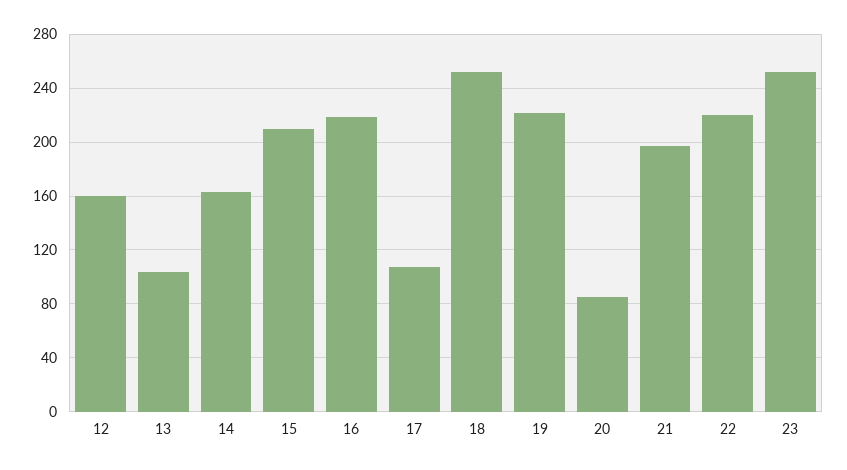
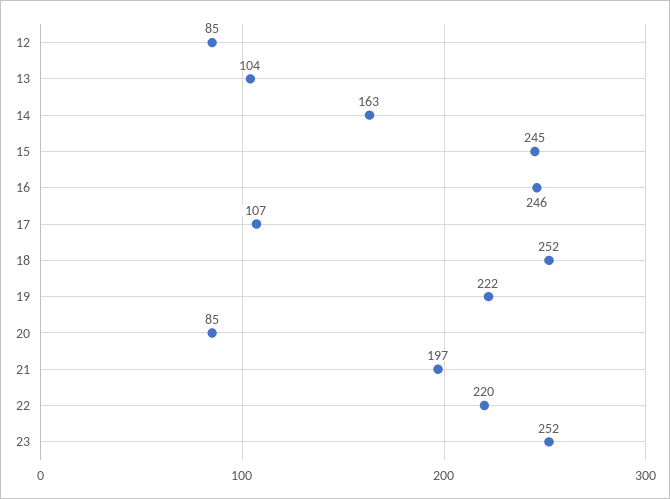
  {
-   "12": 160,
+   "12": 85,
    "13": 104,
    "14": 163,
-   "15": 210,
+   "15": 245,
-   "16": 220,
+   "16": 246,
    "17": 107,
    "18": 252,
    "19": 222,
    "20": 85,
    "21": 197,
    "22": 220,
    "23": 252
  }

